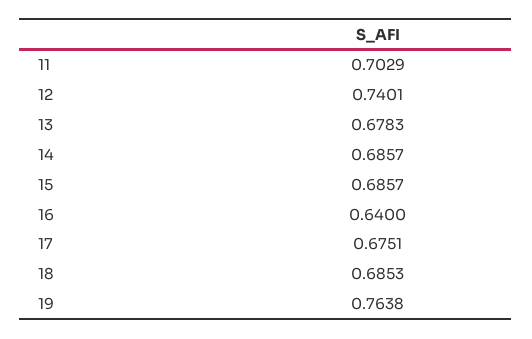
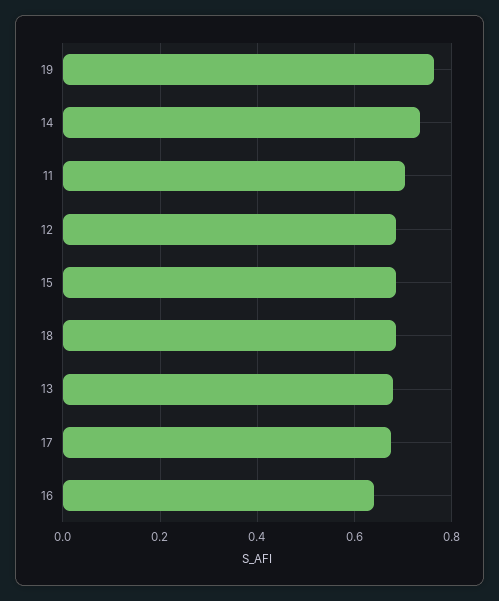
  {
    "11": 0.7029,
-   "12": 0.7401,
+   "12": 0.68,
    "13": 0.6783,
-   "14": 0.6857,
+   "14": 0.74,
    "15": 0.6857,
    "16": 0.64,
    "17": 0.6751,
    "18": 0.6853,
    "19": 0.7638
  }

